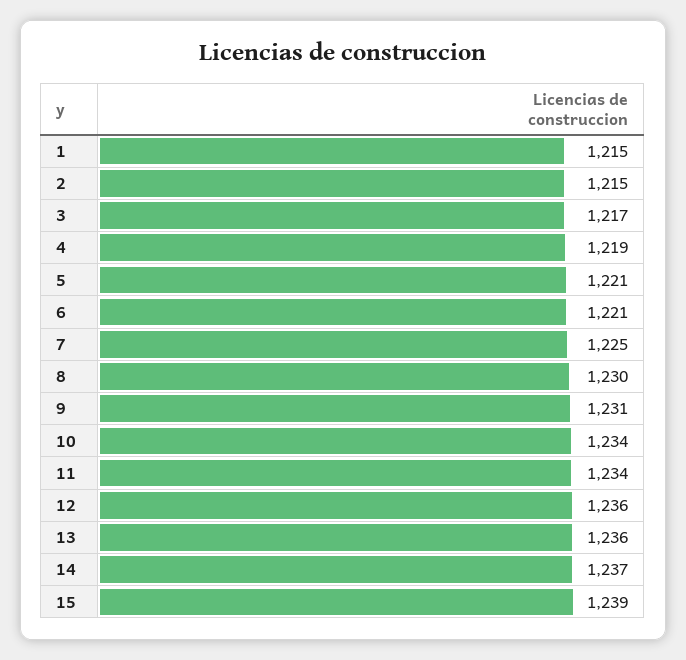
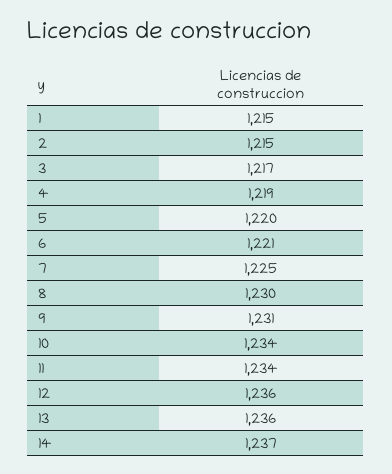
  {
    "1": 1215,
    "2": 1215,
    "3": 1217,
    "4": 1219,
-   "5": 1221,
+   "5": 1220,
    "6": 1221,
    "7": 1225,
    "8": 1230,
    "9": 1231,
    "10": 1234,
    "11": 1234,
    "12": 1236,
    "13": 1236,
-   "14": 1237,
+   "14": 1237
-   "15": 1239
  }

